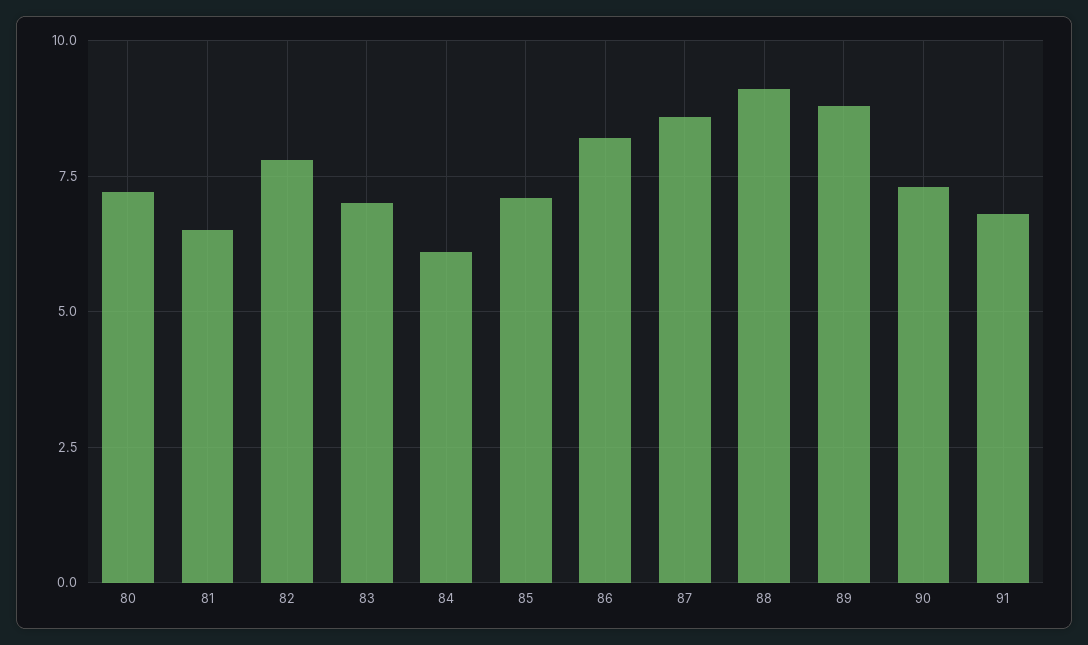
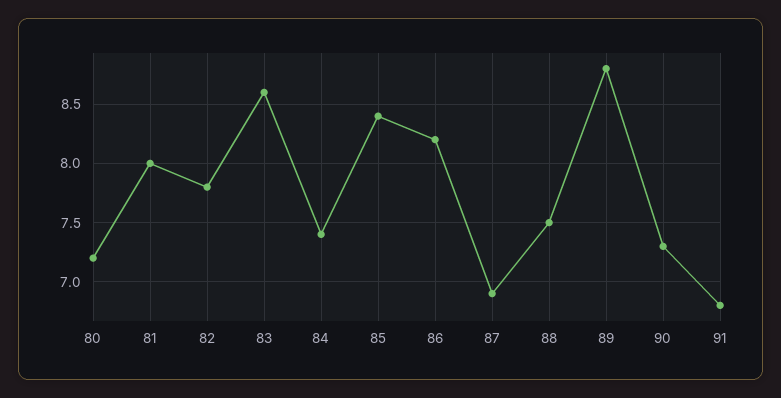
  {
    "80": 7.2,
-   "81": 6.5,
+   "81": 8,
    "82": 7.8,
-   "83": 7,
+   "83": 8.6,
-   "84": 6,
+   "84": 7.4,
-   "85": 7,
+   "85": 8.4,
    "86": 8.2,
-   "87": 8.5,
+   "87": 6.9,
-   "88": 9,
+   "88": 7.5,
    "89": 8.8,
    "90": 7.3,
    "91": 6.8
  }

